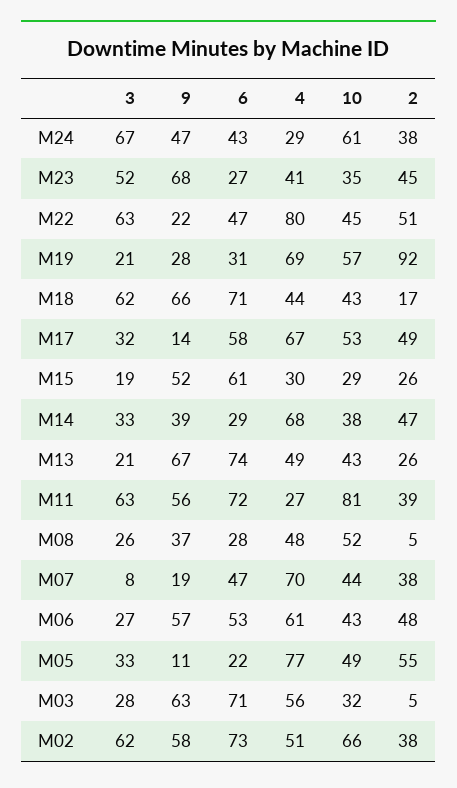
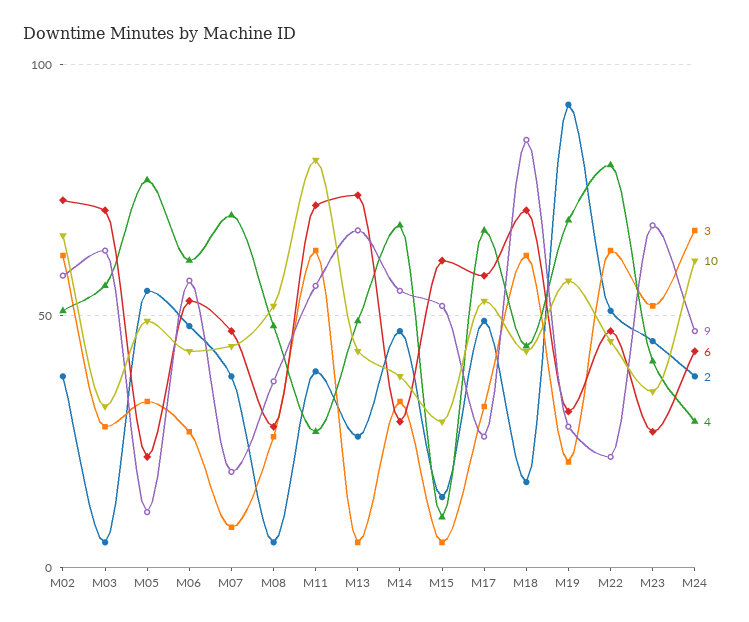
  {
    "3": {
      "M24": 67,
      "M23": 52,
      "M22": 63,
      "M19": 21,
      "M18": 62,
      "M17": 32,
-     "M15": 19,
+     "M15": 5,
      "M14": 33,
-     "M13": 21,
+     "M13": 5,
      "M11": 63,
      "M08": 26,
      "M07": 8,
      "M06": 27,
      "M05": 33,
      "M03": 28,
      "M02": 62
    },
    "9": {
      "M24": 47,
      "M23": 68,
      "M22": 22,
      "M19": 28,
-     "M18": 66,
+     "M18": 85,
-     "M17": 14,
+     "M17": 25,
      "M15": 52,
-     "M14": 39,
+     "M14": 55,
      "M13": 67,
      "M11": 56,
      "M08": 37,
      "M07": 19,
      "M06": 57,
      "M05": 11,
      "M03": 63,
      "M02": 58
    },
    "6": {
      "M24": 43,
      "M23": 27,
      "M22": 47,
      "M19": 31,
      "M18": 71,
      "M17": 58,
      "M15": 61,
      "M14": 29,
      "M13": 74,
      "M11": 72,
      "M08": 28,
      "M07": 47,
      "M06": 53,
      "M05": 22,
      "M03": 71,
      "M02": 73
    },
    "4": {
      "M24": 29,
      "M23": 41,
      "M22": 80,
      "M19": 69,
      "M18": 44,
      "M17": 67,
-     "M15": 30,
+     "M15": 10,
      "M14": 68,
      "M13": 49,
      "M11": 27,
      "M08": 48,
      "M07": 70,
      "M06": 61,
      "M05": 77,
      "M03": 56,
      "M02": 51
    },
    "10": {
      "M24": 61,
      "M23": 35,
      "M22": 45,
      "M19": 57,
      "M18": 43,
      "M17": 53,
      "M15": 29,
      "M14": 38,
      "M13": 43,
      "M11": 81,
      "M08": 52,
      "M07": 44,
      "M06": 43,
      "M05": 49,
      "M03": 32,
      "M02": 66
    },
    "2": {
      "M24": 38,
      "M23": 45,
      "M22": 51,
      "M19": 92,
      "M18": 17,
      "M17": 49,
-     "M15": 26,
+     "M15": 15,
      "M14": 47,
      "M13": 26,
      "M11": 39,
      "M08": 5,
      "M07": 38,
      "M06": 48,
      "M05": 55,
      "M03": 5,
      "M02": 38
    }
  }

